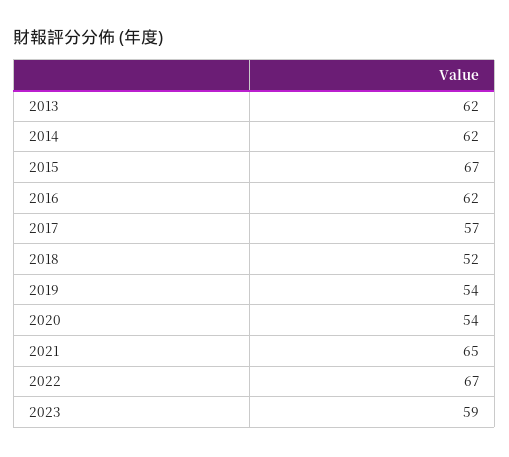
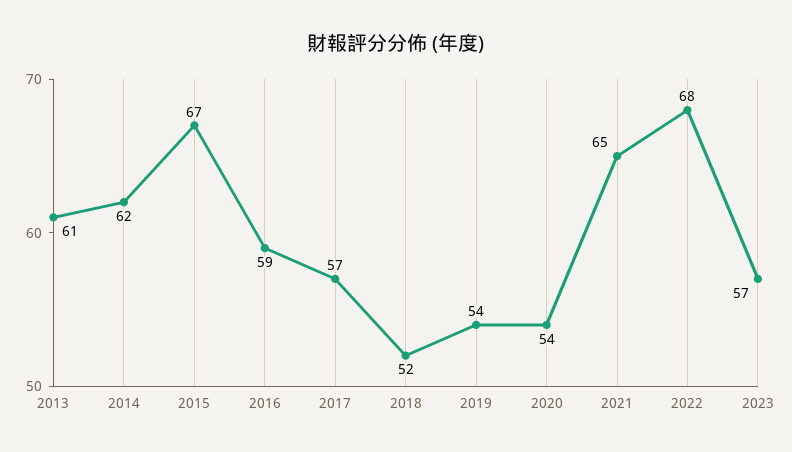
  {
-   "2013": 62,
+   "2013": 61,
    "2014": 62,
    "2015": 67,
-   "2016": 62,
+   "2016": 59,
    "2017": 57,
    "2018": 52,
    "2019": 54,
    "2020": 54,
    "2021": 65,
-   "2022": 67,
+   "2022": 68,
-   "2023": 59
+   "2023": 57
  }

